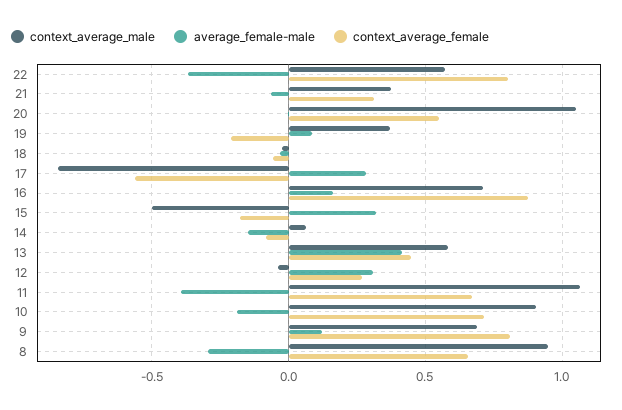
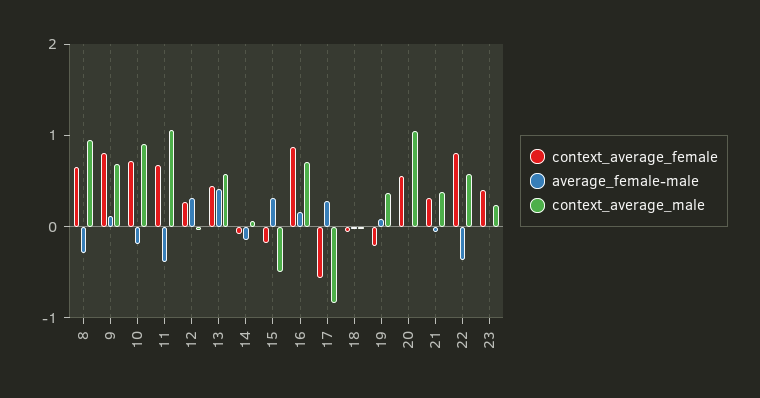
  {
    "context_average_male": {
      "22": 0.55,
      "21": 0.4,
      "20": 1.05,
      "19": 0.35,
      "18": 0,
      "17": -0.85,
      "16": 0.7,
      "15": -0.5,
      "14": 0.05,
      "13": 0.6,
      "12": -0.05,
      "11": 1.05,
      "10": 0.9,
      "9": 0.7,
-     "8": 0.95
+     "8": 0.95,
+     "23": 0.2
    },
    "average_female-male": {
      "22": -0.35,
      "21": -0.05,
      "20": 0,
      "19": 0.1,
      "18": -0.05,
      "17": 0.3,
      "16": 0.15,
      "15": 0.3,
      "14": -0.15,
      "13": 0.4,
      "12": 0.3,
      "11": -0.4,
      "10": -0.2,
      "9": 0.1,
-     "8": -0.3
+     "8": -0.3,
+     "23": 0
    },
    "context_average_female": {
      "22": 0.8,
      "21": 0.3,
      "20": 0.55,
      "19": -0.2,
      "18": -0.05,
      "17": -0.55,
      "16": 0.9,
      "15": -0.2,
      "14": -0.1,
      "13": 0.45,
      "12": 0.25,
      "11": 0.65,
      "10": 0.7,
      "9": 0.8,
-     "8": 0.65
+     "8": 0.65,
+     "23": 0.4
    }
  }

